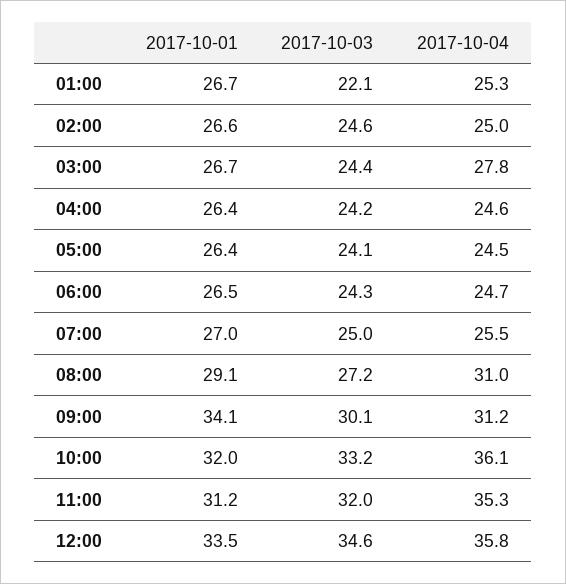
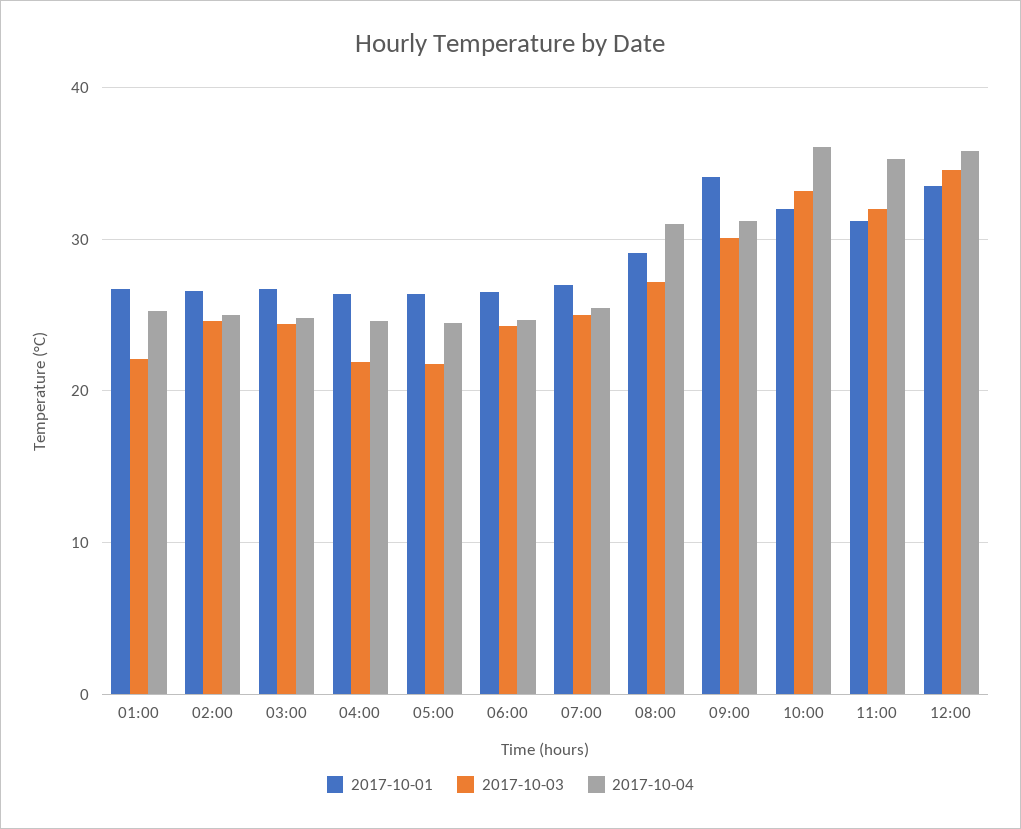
  {
    "2017-10-01": {
      "01:00": 26.7,
      "02:00": 26.6,
      "03:00": 26.7,
      "04:00": 26.4,
      "05:00": 26.4,
      "06:00": 26.5,
      "07:00": 27,
      "08:00": 29.1,
      "09:00": 34.1,
      "10:00": 32,
      "11:00": 31.2,
      "12:00": 33.5
    },
    "2017-10-03": {
      "01:00": 22.1,
      "02:00": 24.6,
      "03:00": 24.4,
-     "04:00": 24.2,
+     "04:00": 22,
-     "05:00": 24.1,
+     "05:00": 22,
      "06:00": 24.3,
      "07:00": 25,
      "08:00": 27.2,
      "09:00": 30.1,
      "10:00": 33.2,
      "11:00": 32,
      "12:00": 34.6
    },
    "2017-10-04": {
      "01:00": 25.3,
      "02:00": 25,
-     "03:00": 27.8,
+     "03:00": 25,
      "04:00": 24.6,
      "05:00": 24.5,
      "06:00": 24.7,
      "07:00": 25.5,
      "08:00": 31,
      "09:00": 31.2,
      "10:00": 36.1,
      "11:00": 35.3,
      "12:00": 35.8
    }
  }

